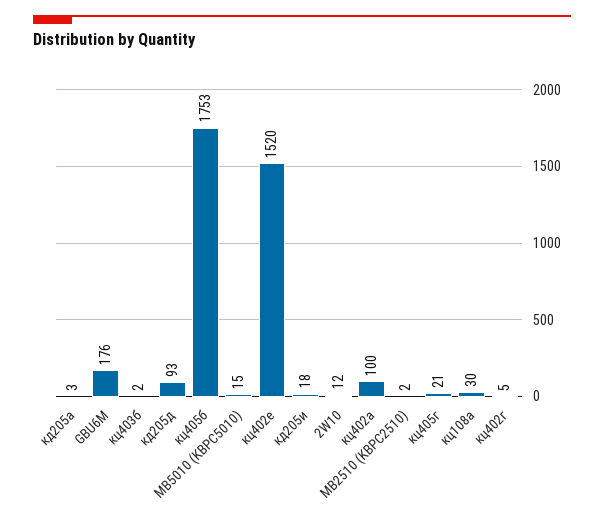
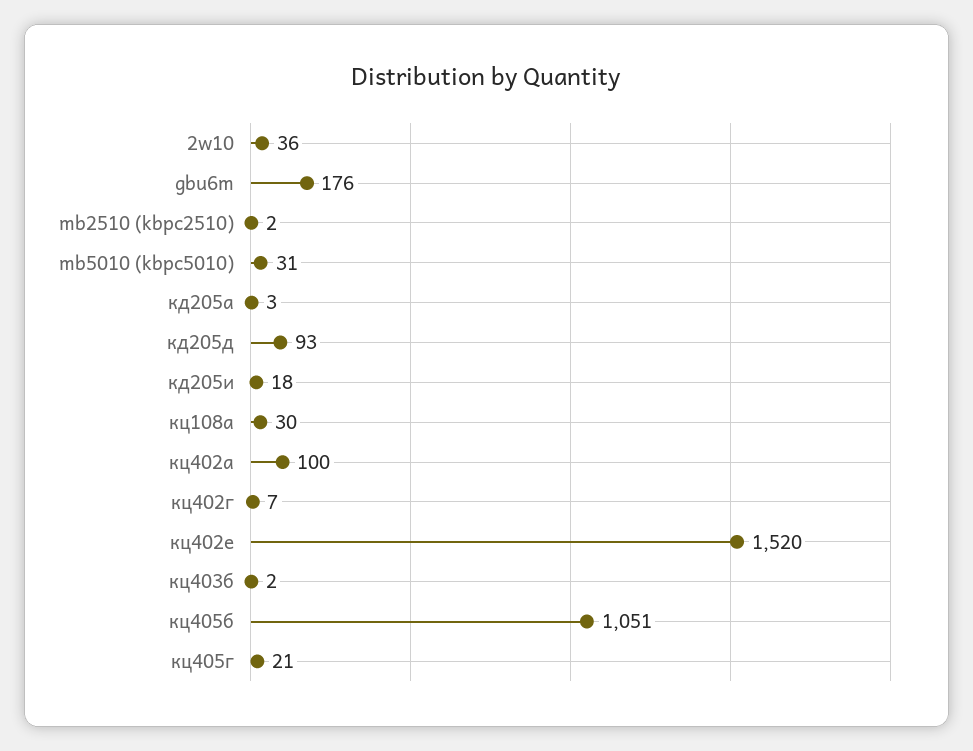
  {
    "кд205а": 3,
    "GBU6M": 176,
    "кц403б": 2,
    "кд205д": 93,
-   "кц405б": 1753,
+   "кц405б": 1051,
-   "MB5010 (KBPC5010)": 15,
+   "MB5010 (KBPC5010)": 31,
    "кц402е": 1520,
    "кд205и": 18,
-   "2W10": 12,
+   "2W10": 36,
    "кц402а": 100,
    "MB2510 (KBPC2510)": 2,
    "кц405г": 21,
    "кц108а": 30,
-   "кц402г": 5
+   "кц402г": 7
  }

